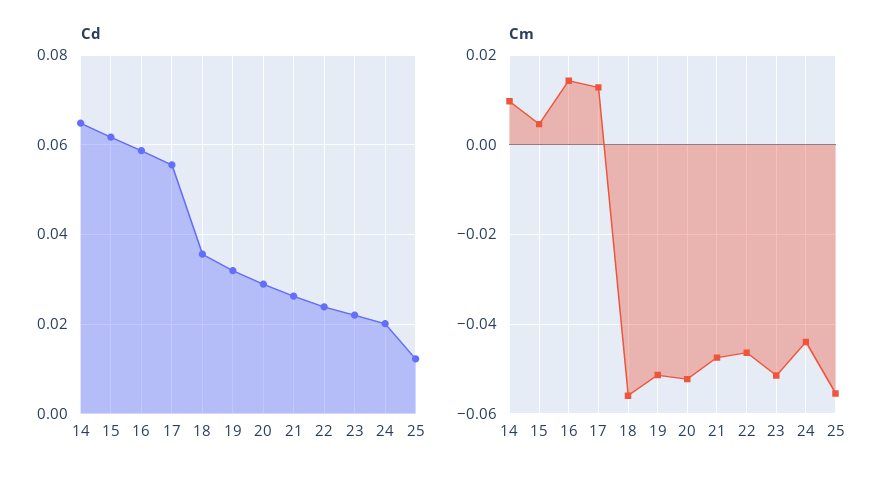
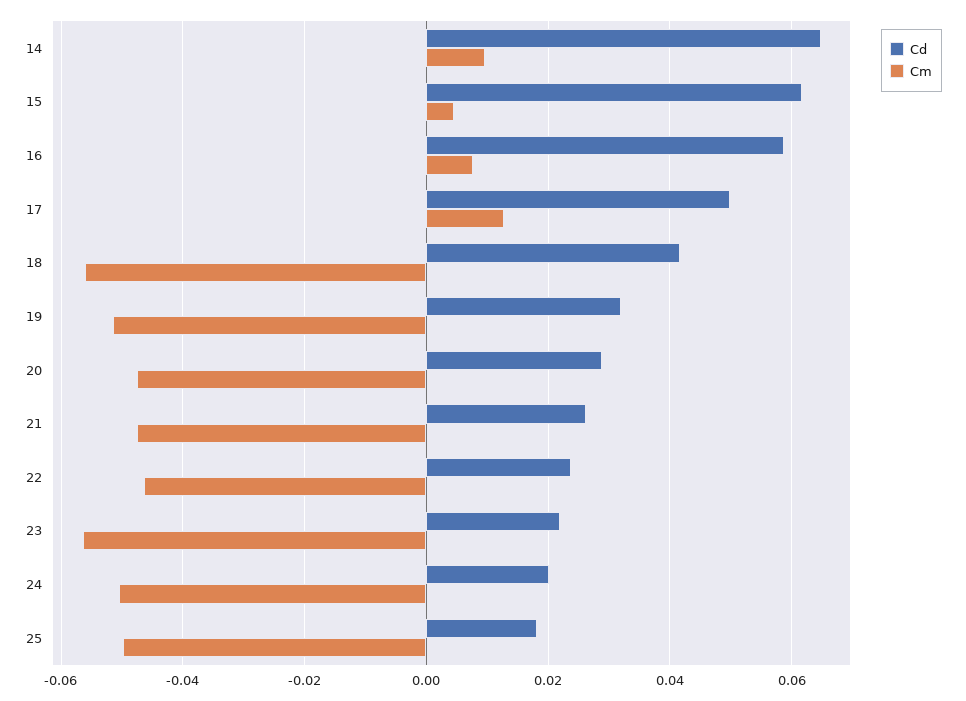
  {
    "Cd": {
      "14": 0.064,
      "15": 0.062,
      "16": 0.058,
-     "17": 0.056,
+     "17": 0.05,
-     "18": 0.036,
+     "18": 0.042,
      "19": 0.032,
      "20": 0.028,
      "21": 0.026,
      "22": 0.024,
      "23": 0.022,
      "24": 0.02,
-     "25": 0.012
+     "25": 0.018
    },
    "Cm": {
      "14": 0.01,
      "15": 0.004,
-     "16": 0.014,
+     "16": 0.008,
      "17": 0.012,
      "18": -0.056,
      "19": -0.052,
-     "20": -0.052,
+     "20": -0.048,
      "21": -0.048,
      "22": -0.046,
-     "23": -0.052,
+     "23": -0.056,
-     "24": -0.044,
+     "24": -0.05,
-     "25": -0.056
+     "25": -0.05
    }
  }

